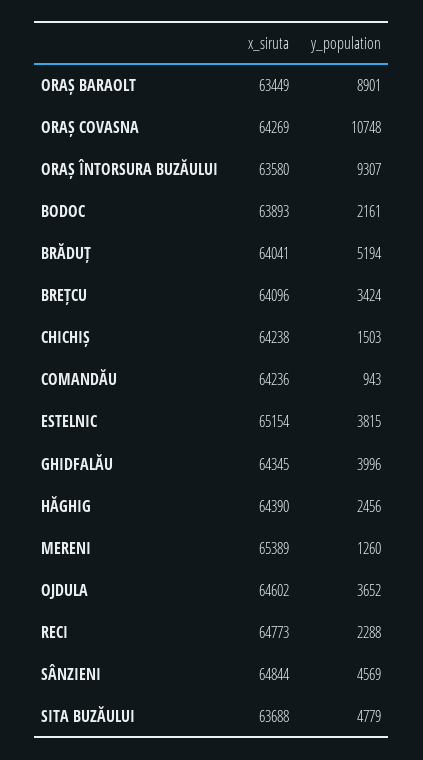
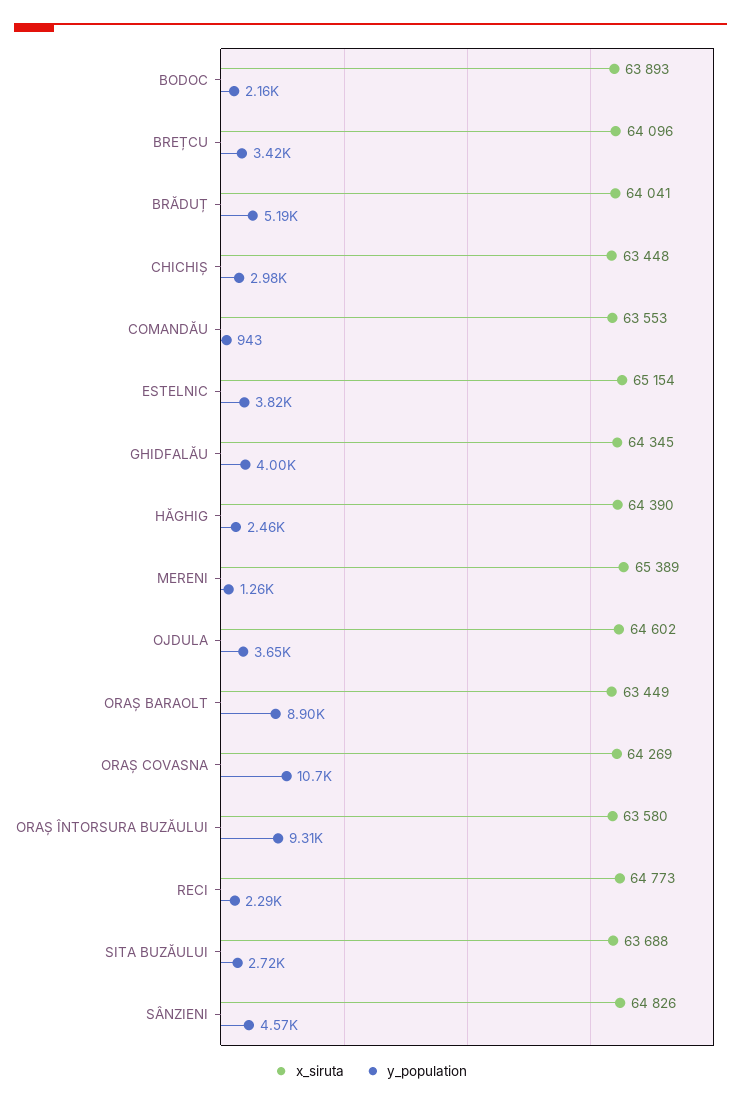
  {
    "x_siruta": {
      "ORAȘ BARAOLT": 63449,
      "ORAȘ COVASNA": 64269,
      "ORAȘ ÎNTORSURA BUZĂULUI": 63580,
      "BODOC": 63893,
      "BRĂDUȚ": 64041,
      "BREȚCU": 64096,
-     "CHICHIȘ": 64238,
+     "CHICHIȘ": 63448,
-     "COMANDĂU": 64236,
+     "COMANDĂU": 63553,
      "ESTELNIC": 65154,
      "GHIDFALĂU": 64345,
      "HĂGHIG": 64390,
      "MERENI": 65389,
      "OJDULA": 64602,
      "RECI": 64773,
-     "SÂNZIENI": 64844,
+     "SÂNZIENI": 64826,
      "SITA BUZĂULUI": 63688
    },
    "y_population": {
      "ORAȘ BARAOLT": 8901,
      "ORAȘ COVASNA": 10748,
      "ORAȘ ÎNTORSURA BUZĂULUI": 9307,
      "BODOC": 2161,
      "BRĂDUȚ": 5194,
      "BREȚCU": 3424,
-     "CHICHIȘ": 1503,
+     "CHICHIȘ": 2980,
      "COMANDĂU": 943,
      "ESTELNIC": 3815,
      "GHIDFALĂU": 3996,
      "HĂGHIG": 2456,
      "MERENI": 1260,
      "OJDULA": 3652,
      "RECI": 2288,
      "SÂNZIENI": 4569,
-     "SITA BUZĂULUI": 4779
+     "SITA BUZĂULUI": 2720
    }
  }

